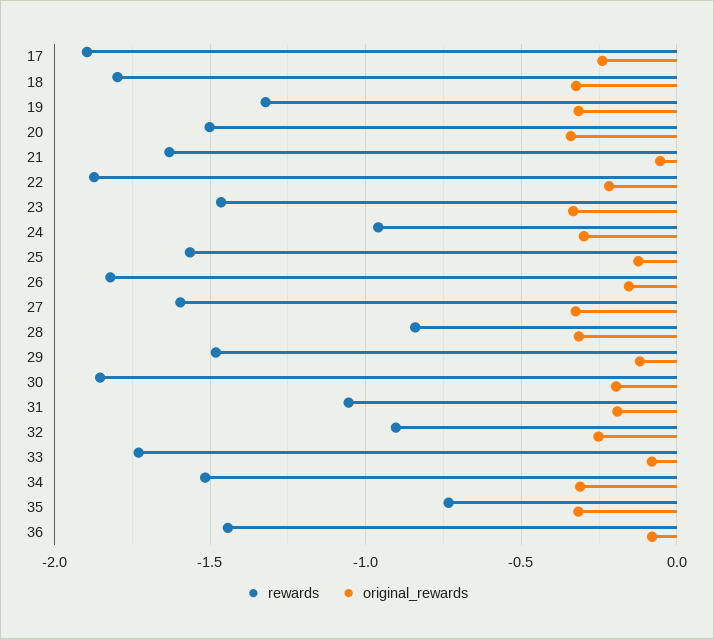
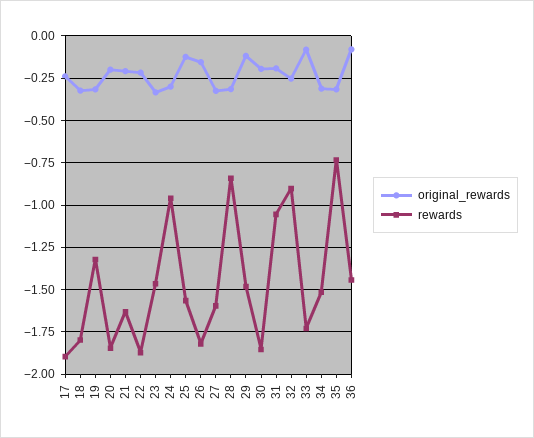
  {
    "rewards": {
      "17": -1.9,
      "18": -1.8,
      "19": -1.3,
-     "20": -1.5,
+     "20": -1.85,
      "21": -1.65,
      "22": -1.85,
      "23": -1.45,
      "24": -0.95,
      "25": -1.55,
      "26": -1.8,
      "27": -1.6,
      "28": -0.85,
      "29": -1.5,
      "30": -1.85,
      "31": -1.05,
      "32": -0.9,
      "33": -1.75,
      "34": -1.5,
      "35": -0.75,
      "36": -1.45
    },
    "original_rewards": {
      "17": -0.25,
      "18": -0.3,
      "19": -0.3,
-     "20": -0.35,
+     "20": -0.2,
-     "21": -0.05,
+     "21": -0.2,
      "22": -0.2,
      "23": -0.35,
      "24": -0.3,
      "25": -0.1,
      "26": -0.15,
      "27": -0.35,
      "28": -0.3,
      "29": -0.1,
      "30": -0.2,
      "31": -0.2,
      "32": -0.25,
      "33": -0.1,
      "34": -0.3,
      "35": -0.3,
      "36": -0.1
    }
  }

